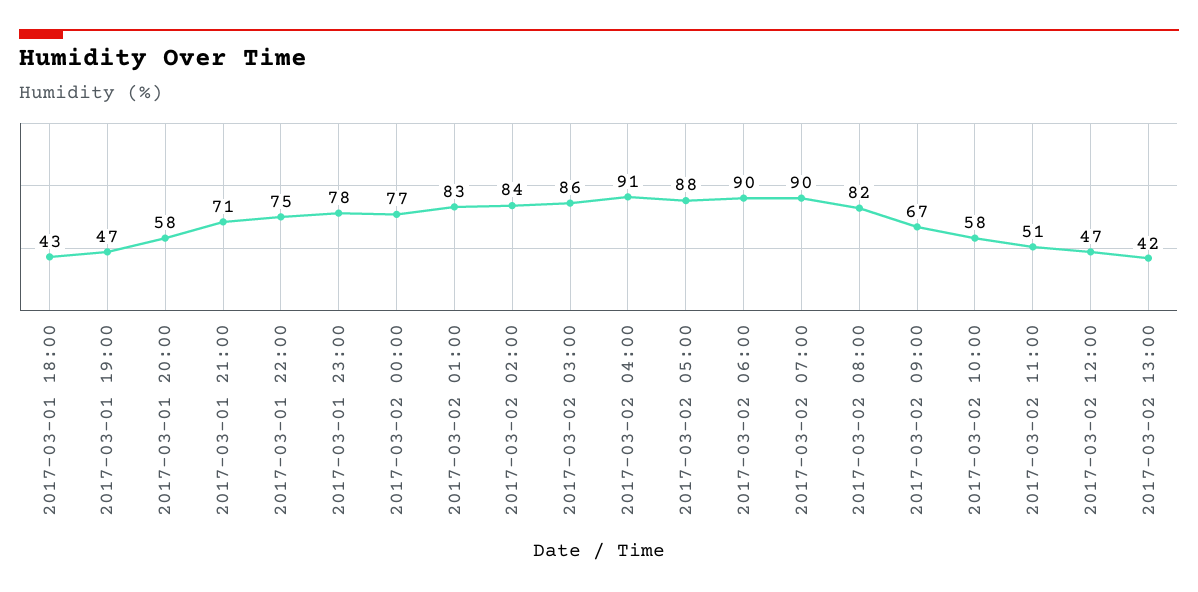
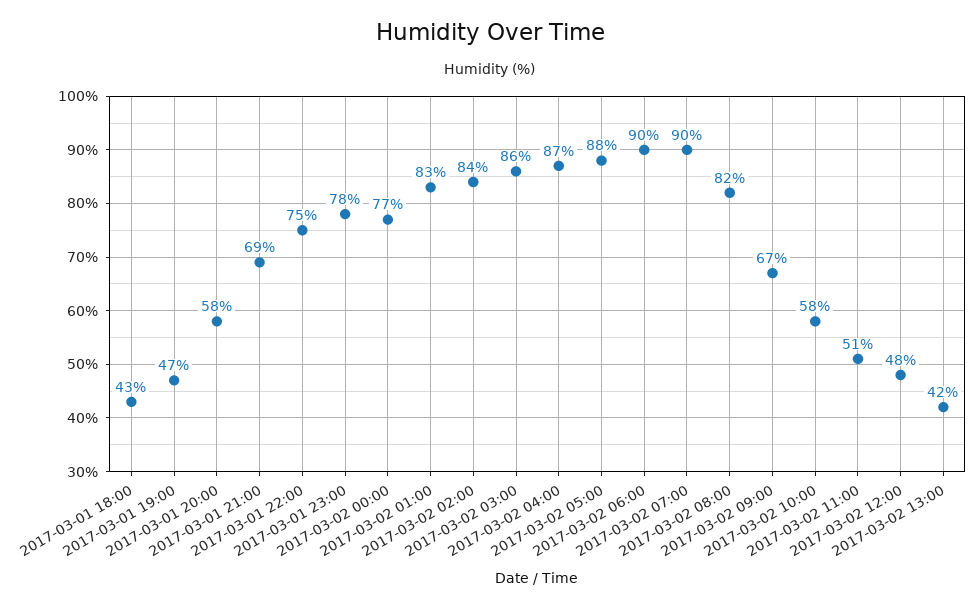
  {
    "2017-03-01 18:00": 43,
    "2017-03-01 19:00": 47,
    "2017-03-01 20:00": 58,
-   "2017-03-01 21:00": 71,
+   "2017-03-01 21:00": 69,
    "2017-03-01 22:00": 75,
    "2017-03-01 23:00": 78,
    "2017-03-02 00:00": 77,
    "2017-03-02 01:00": 83,
    "2017-03-02 02:00": 84,
    "2017-03-02 03:00": 86,
-   "2017-03-02 04:00": 91,
+   "2017-03-02 04:00": 87,
    "2017-03-02 05:00": 88,
    "2017-03-02 06:00": 90,
    "2017-03-02 07:00": 90,
    "2017-03-02 08:00": 82,
    "2017-03-02 09:00": 67,
    "2017-03-02 10:00": 58,
    "2017-03-02 11:00": 51,
-   "2017-03-02 12:00": 47,
+   "2017-03-02 12:00": 48,
    "2017-03-02 13:00": 42
  }

